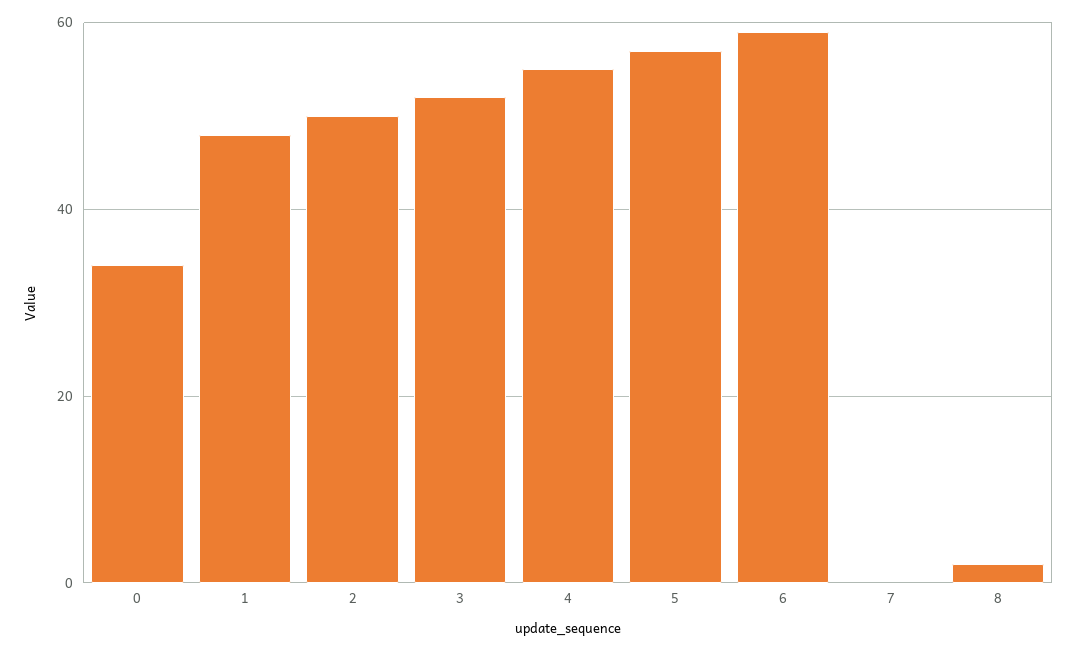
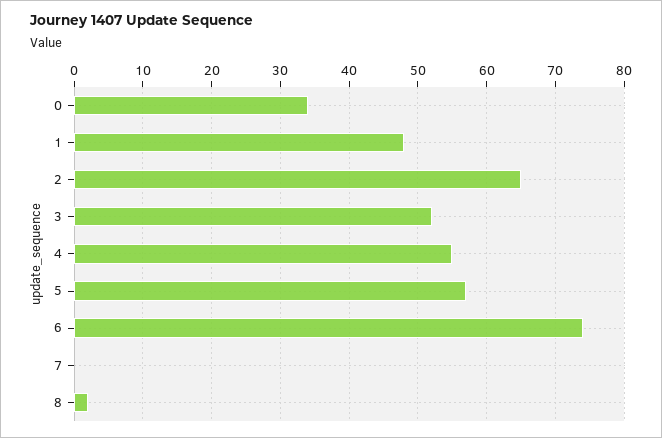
  {
    "0": 34,
    "1": 48,
-   "2": 50,
+   "2": 65,
    "3": 52,
    "4": 55,
    "5": 57,
-   "6": 60,
+   "6": 74,
    "7": 0,
    "8": 2
  }

